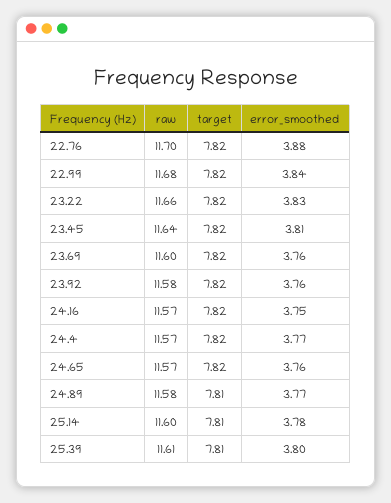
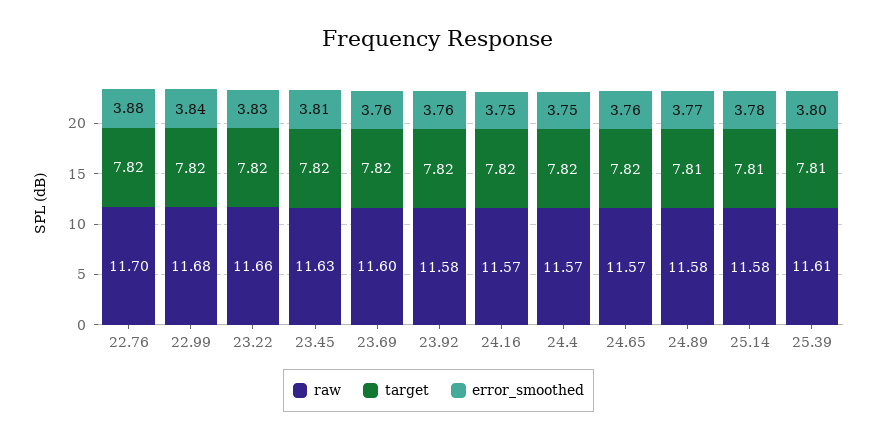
  {
    "raw": {
      "22.76": 11.7,
      "22.99": 11.68,
      "23.22": 11.66,
-     "23.45": 11.64,
+     "23.45": 11.63,
      "23.69": 11.6,
      "23.92": 11.58,
      "24.16": 11.57,
      "24.4": 11.57,
      "24.65": 11.57,
      "24.89": 11.58,
-     "25.14": 11.6,
+     "25.14": 11.58,
      "25.39": 11.61
    },
    "target": {
      "22.76": 7.82,
      "22.99": 7.82,
      "23.22": 7.82,
      "23.45": 7.82,
      "23.69": 7.82,
      "23.92": 7.82,
      "24.16": 7.82,
      "24.4": 7.82,
      "24.65": 7.82,
      "24.89": 7.81,
      "25.14": 7.81,
      "25.39": 7.81
    },
    "error_smoothed": {
      "22.76": 3.88,
      "22.99": 3.84,
      "23.22": 3.83,
      "23.45": 3.81,
      "23.69": 3.76,
      "23.92": 3.76,
      "24.16": 3.75,
-     "24.4": 3.77,
+     "24.4": 3.75,
      "24.65": 3.76,
      "24.89": 3.77,
      "25.14": 3.78,
      "25.39": 3.8
    }
  }

